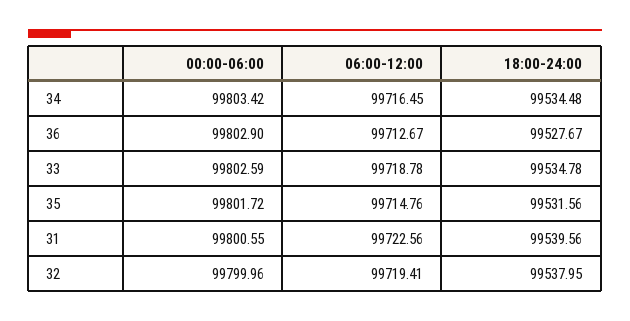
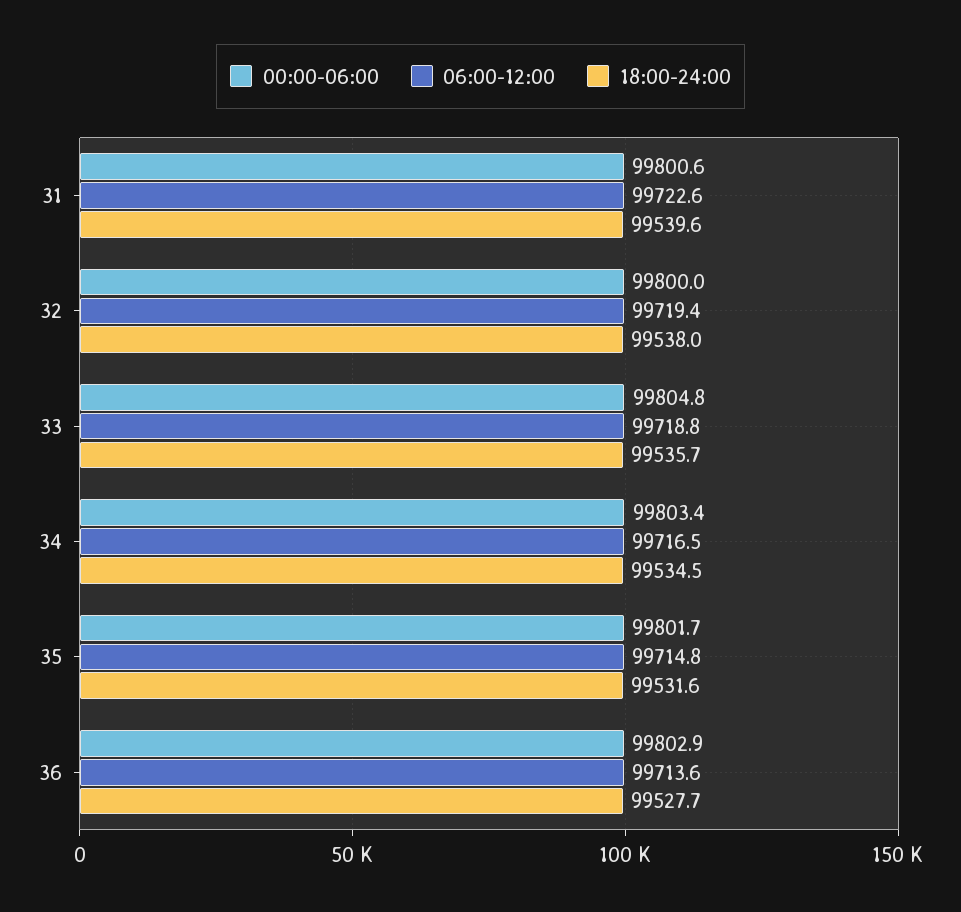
  {
    "00:00-06:00": {
      "34": 99803.42,
      "36": 99802.9,
-     "33": 99802.59,
+     "33": 99804.8,
      "35": 99801.72,
      "31": 99800.55,
      "32": 99799.96
    },
    "06:00-12:00": {
      "34": 99716.45,
-     "36": 99712.67,
+     "36": 99713.6,
      "33": 99718.78,
      "35": 99714.76,
      "31": 99722.56,
      "32": 99719.41
    },
    "18:00-24:00": {
      "34": 99534.48,
      "36": 99527.67,
-     "33": 99534.78,
+     "33": 99535.7,
      "35": 99531.56,
      "31": 99539.56,
      "32": 99537.95
    }
  }

